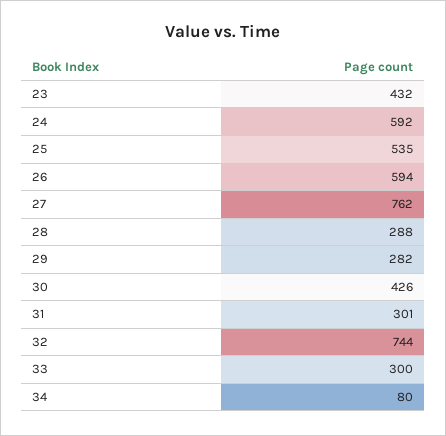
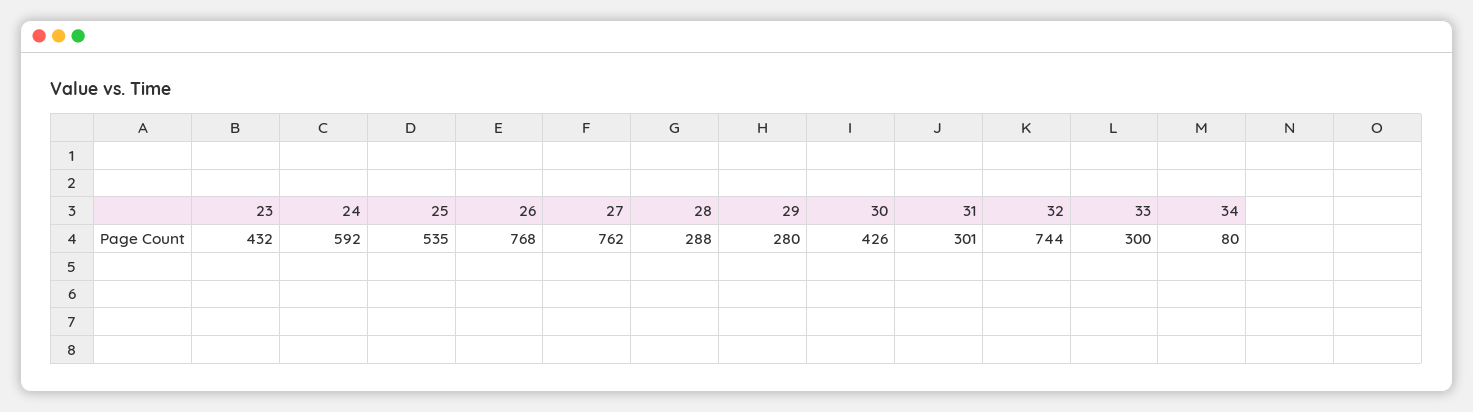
  {
    "23": 432,
    "24": 592,
    "25": 535,
-   "26": 594,
+   "26": 768,
    "27": 762,
    "28": 288,
-   "29": 282,
+   "29": 280,
    "30": 426,
    "31": 301,
    "32": 744,
    "33": 300,
    "34": 80
  }

